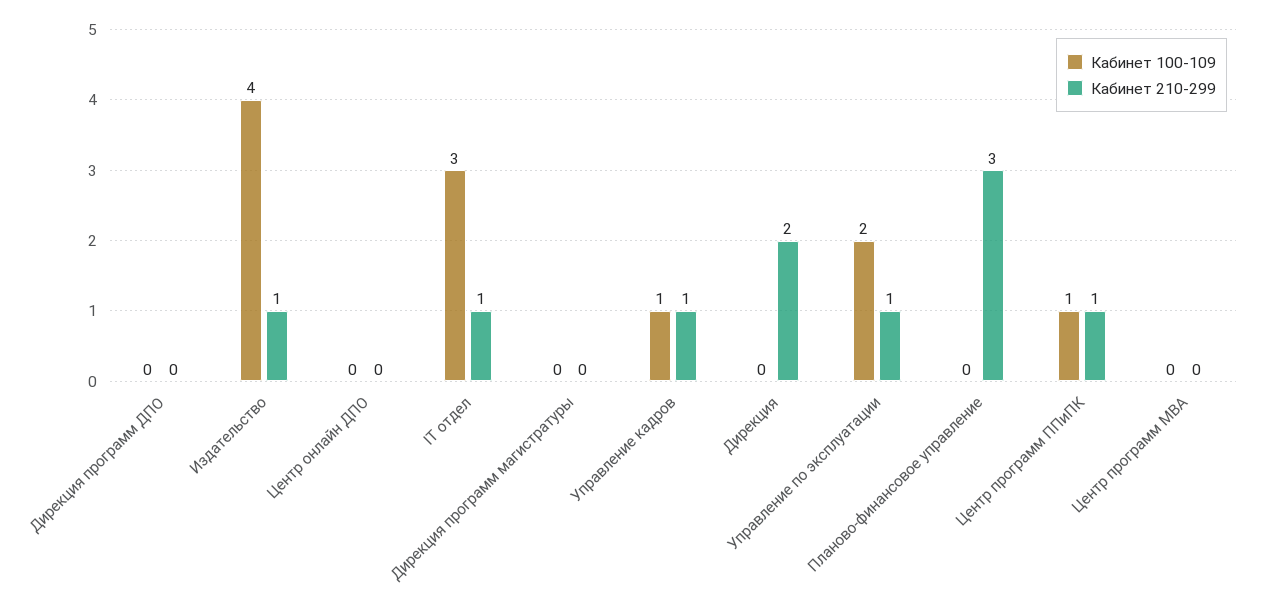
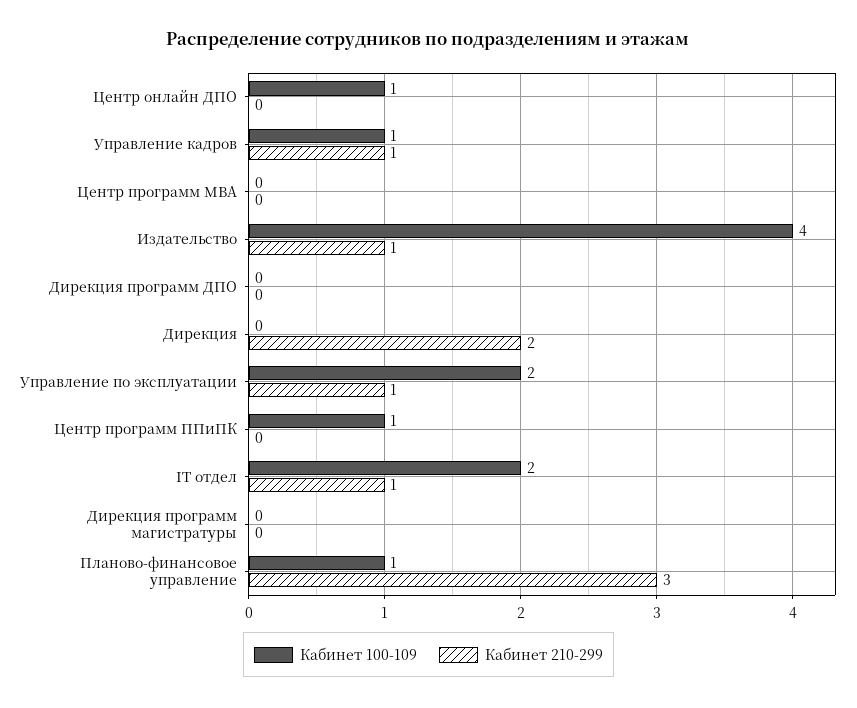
  {
    "Кабинет 100-109": {
      "Дирекция программ ДПО": 0,
      "Издательство": 4,
-     "Центр онлайн ДПО": 0,
+     "Центр онлайн ДПО": 1,
-     "IT отдел": 3,
+     "IT отдел": 2,
      "Дирекция программ магистратуры": 0,
      "Управление кадров": 1,
      "Дирекция": 0,
      "Управление по эксплуатации": 2,
-     "Планово-финансовое управление": 0,
+     "Планово-финансовое управление": 1,
      "Центр программ ППиПК": 1,
      "Центр программ MBA": 0
    },
    "Кабинет 210-299": {
      "Дирекция программ ДПО": 0,
      "Издательство": 1,
      "Центр онлайн ДПО": 0,
      "IT отдел": 1,
      "Дирекция программ магистратуры": 0,
      "Управление кадров": 1,
      "Дирекция": 2,
      "Управление по эксплуатации": 1,
      "Планово-финансовое управление": 3,
-     "Центр программ ППиПК": 1,
+     "Центр программ ППиПК": 0,
      "Центр программ MBA": 0
    }
  }

